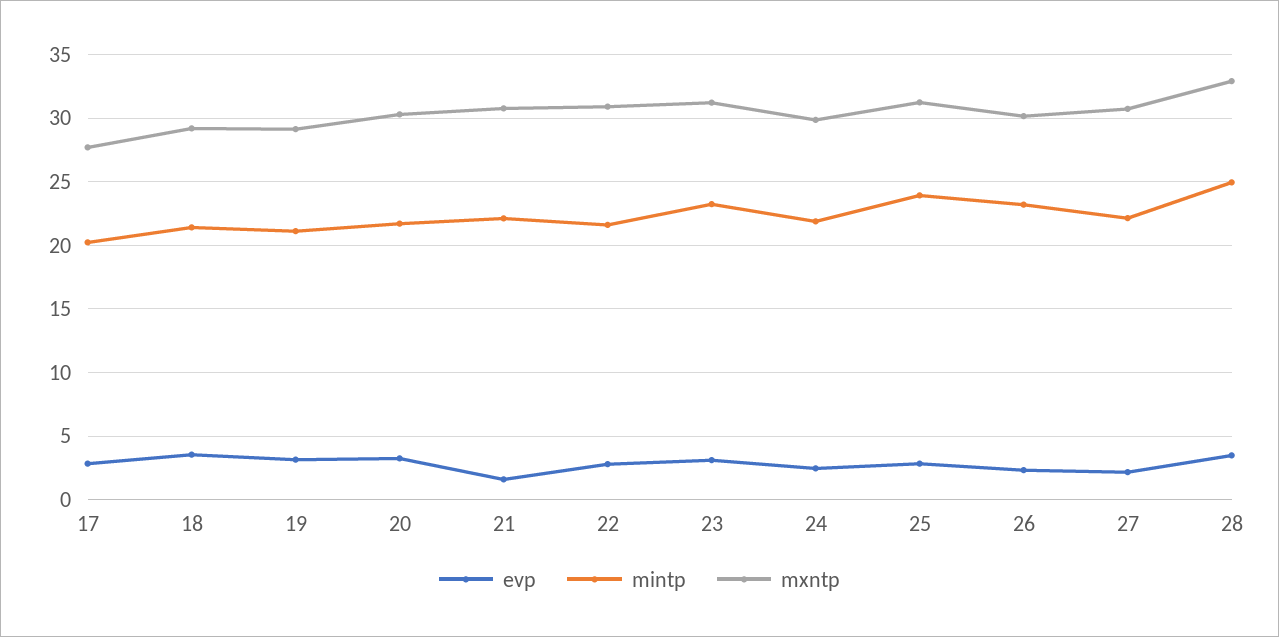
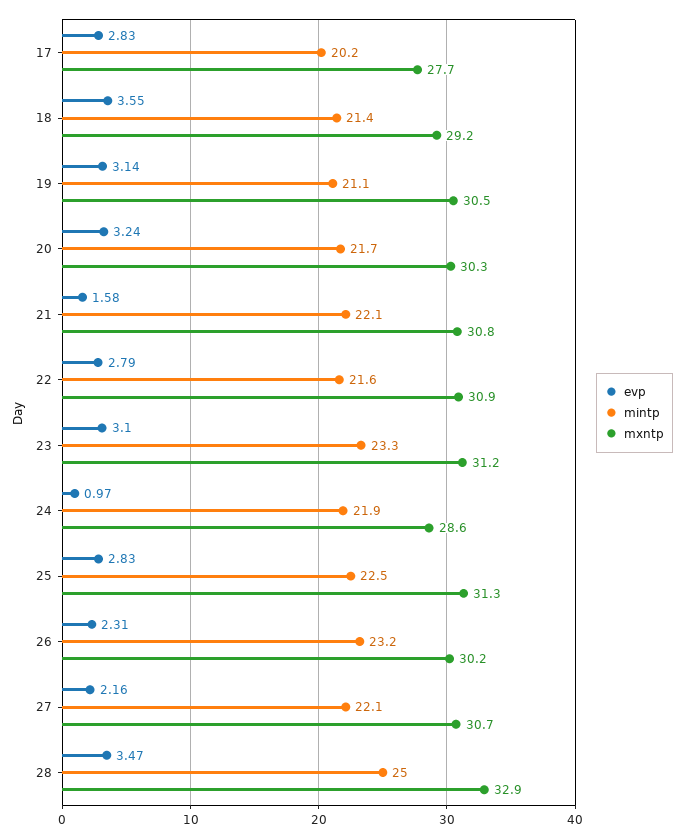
  {
    "evp": {
      "17": 2.83,
      "18": 3.55,
      "19": 3.14,
      "20": 3.24,
      "21": 1.58,
      "22": 2.79,
      "23": 3.1,
-     "24": 2.5,
+     "24": 0.97,
      "25": 2.83,
      "26": 2.31,
      "27": 2.16,
      "28": 3.47
    },
    "mintp": {
      "17": 20.2,
      "18": 21.4,
      "19": 21.1,
      "20": 21.7,
      "21": 22.1,
      "22": 21.6,
      "23": 23.3,
      "24": 21.9,
-     "25": 24,
+     "25": 22.5,
      "26": 23.2,
      "27": 22.1,
      "28": 25
    },
    "mxntp": {
      "17": 27.7,
      "18": 29.2,
-     "19": 29,
+     "19": 30.5,
      "20": 30.3,
      "21": 30.8,
      "22": 30.9,
      "23": 31.2,
-     "24": 30,
+     "24": 28.6,
      "25": 31.3,
      "26": 30.2,
      "27": 30.7,
      "28": 32.9
    }
  }

